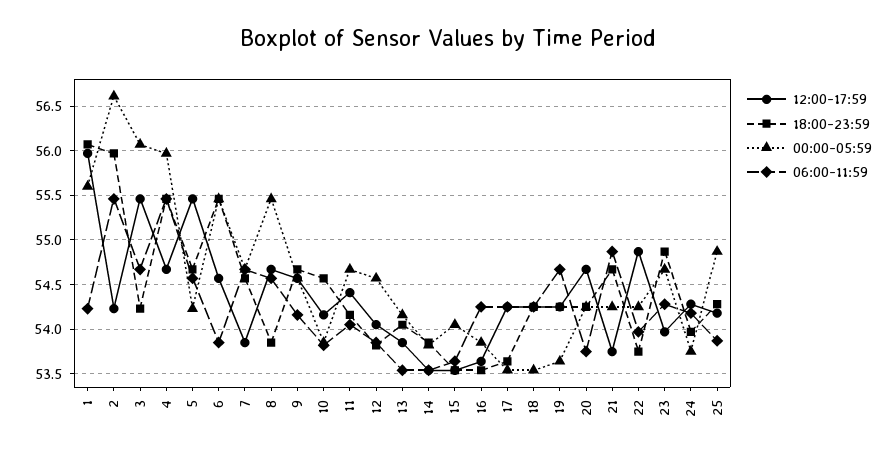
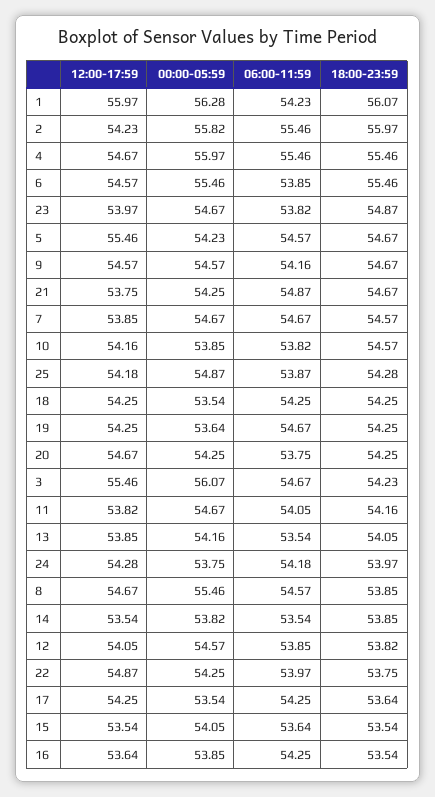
  {
    "12:00-17:59": {
      "1": 55.97,
      "2": 54.23,
      "3": 55.46,
      "4": 54.67,
      "5": 55.46,
      "6": 54.57,
      "7": 53.85,
      "8": 54.67,
      "9": 54.57,
      "10": 54.16,
-     "11": 54.4,
+     "11": 53.82,
      "12": 54.05,
      "13": 53.85,
      "14": 53.54,
      "15": 53.54,
      "16": 53.64,
      "17": 54.25,
      "18": 54.25,
      "19": 54.25,
      "20": 54.67,
      "21": 53.75,
      "22": 54.87,
      "23": 53.97,
      "24": 54.28,
      "25": 54.18
    },
    "18:00-23:59": {
      "1": 56.07,
      "2": 55.97,
      "3": 54.23,
      "4": 55.46,
      "5": 54.67,
      "6": 55.46,
      "7": 54.57,
      "8": 53.85,
      "9": 54.67,
      "10": 54.57,
      "11": 54.16,
      "12": 53.82,
      "13": 54.05,
      "14": 53.85,
      "15": 53.54,
      "16": 53.54,
      "17": 53.64,
      "18": 54.25,
      "19": 54.25,
      "20": 54.25,
      "21": 54.67,
      "22": 53.75,
      "23": 54.87,
      "24": 53.97,
      "25": 54.28
    },
    "00:00-05:59": {
-     "1": 55.6,
+     "1": 56.28,
-     "2": 56.6,
+     "2": 55.82,
      "3": 56.07,
      "4": 55.97,
      "5": 54.23,
      "6": 55.46,
      "7": 54.67,
      "8": 55.46,
      "9": 54.57,
      "10": 53.85,
      "11": 54.67,
      "12": 54.57,
      "13": 54.16,
      "14": 53.82,
      "15": 54.05,
      "16": 53.85,
      "17": 53.54,
      "18": 53.54,
      "19": 53.64,
      "20": 54.25,
      "21": 54.25,
      "22": 54.25,
      "23": 54.67,
      "24": 53.75,
      "25": 54.87
    },
    "06:00-11:59": {
      "1": 54.23,
      "2": 55.46,
      "3": 54.67,
      "4": 55.46,
      "5": 54.57,
      "6": 53.85,
      "7": 54.67,
      "8": 54.57,
      "9": 54.16,
      "10": 53.82,
      "11": 54.05,
      "12": 53.85,
      "13": 53.54,
      "14": 53.54,
      "15": 53.64,
      "16": 54.25,
      "17": 54.25,
      "18": 54.25,
      "19": 54.67,
      "20": 53.75,
      "21": 54.87,
      "22": 53.97,
-     "23": 54.3,
+     "23": 53.82,
      "24": 54.18,
      "25": 53.87
    }
  }

